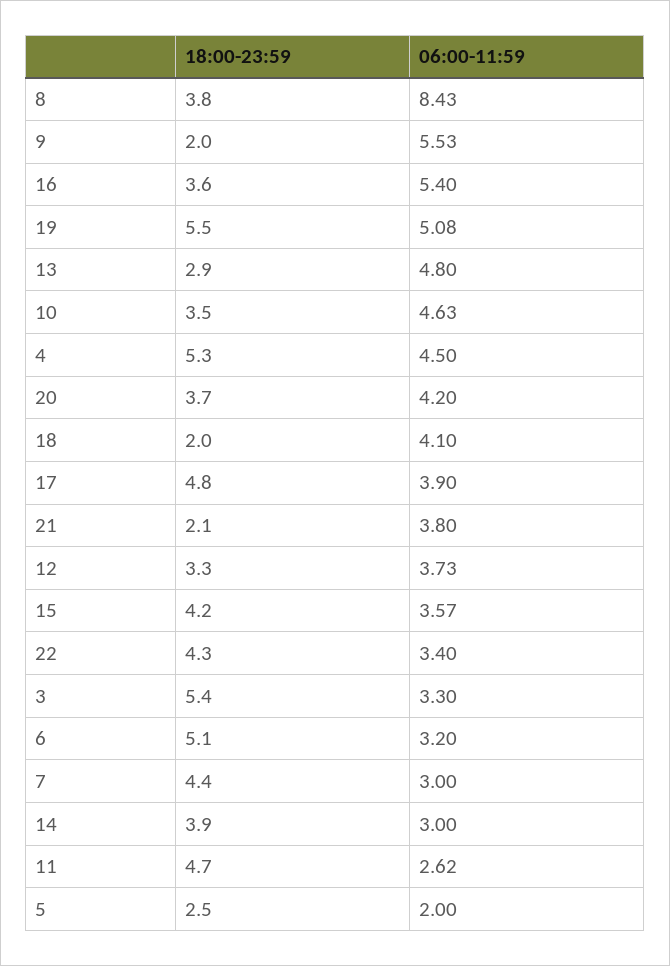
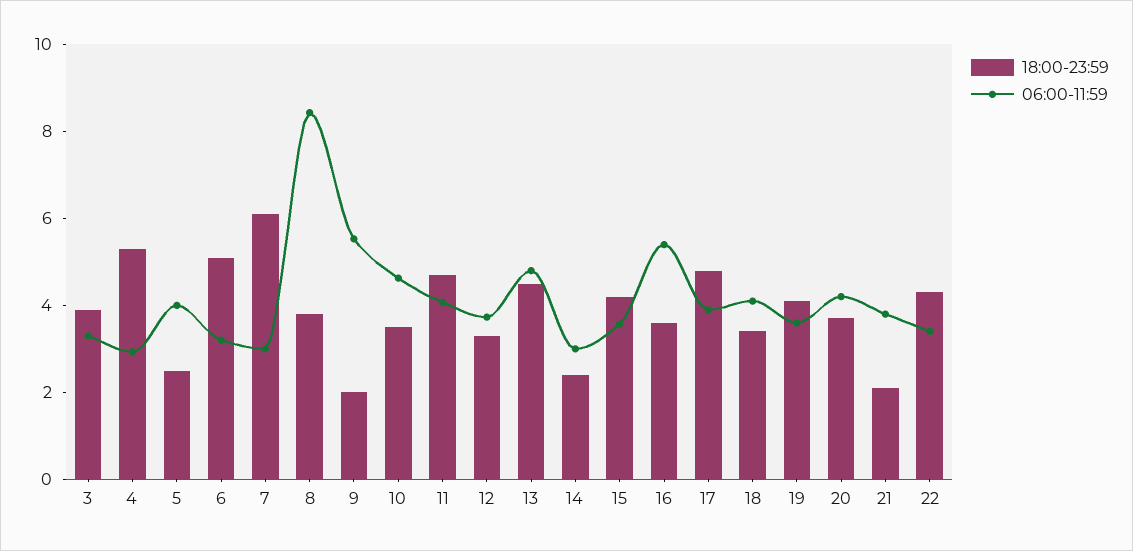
  {
    "18:00-23:59": {
      "8": 3.8,
      "9": 2,
      "16": 3.6,
-     "19": 5.5,
+     "19": 4,
-     "13": 2.9,
+     "13": 4.5,
      "10": 3.5,
      "4": 5.3,
      "20": 3.7,
-     "18": 2,
+     "18": 3.5,
      "17": 4.8,
      "21": 2.1,
      "12": 3.3,
      "15": 4.2,
      "22": 4.3,
-     "3": 5.4,
+     "3": 4,
      "6": 5.1,
-     "7": 4.4,
+     "7": 6,
-     "14": 3.9,
+     "14": 2.5,
      "11": 4.7,
      "5": 2.5
    },
    "06:00-11:59": {
      "8": 8.43,
      "9": 5.53,
      "16": 5.4,
-     "19": 5.08,
+     "19": 3.5,
      "13": 4.8,
      "10": 4.63,
-     "4": 4.5,
+     "4": 3,
      "20": 4.2,
      "18": 4.1,
      "17": 3.9,
      "21": 3.8,
      "12": 3.73,
      "15": 3.57,
      "22": 3.4,
      "3": 3.3,
      "6": 3.2,
      "7": 3,
      "14": 3,
-     "11": 2.62,
+     "11": 4,
-     "5": 2
+     "5": 4
    }
  }

